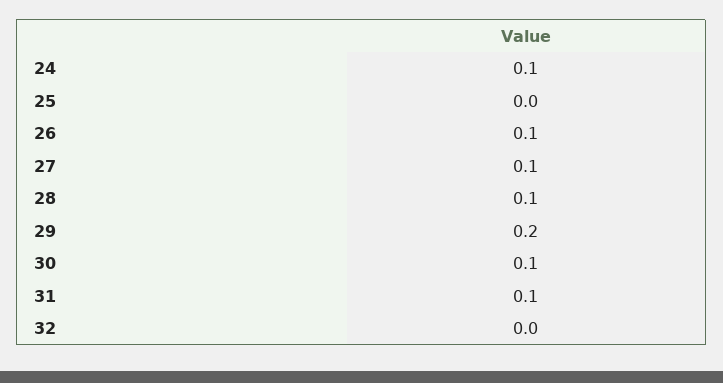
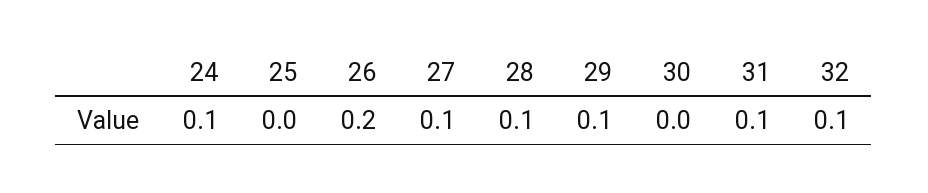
  {
    "24": 0.1,
    "25": 0,
-   "26": 0.1,
+   "26": 0.2,
    "27": 0.1,
    "28": 0.1,
-   "29": 0.2,
+   "29": 0.1,
-   "30": 0.1,
+   "30": 0,
    "31": 0.1,
-   "32": 0
+   "32": 0.1
  }

